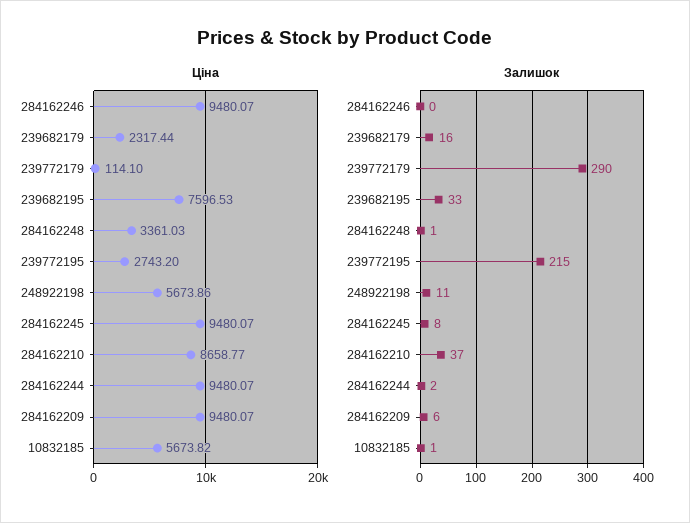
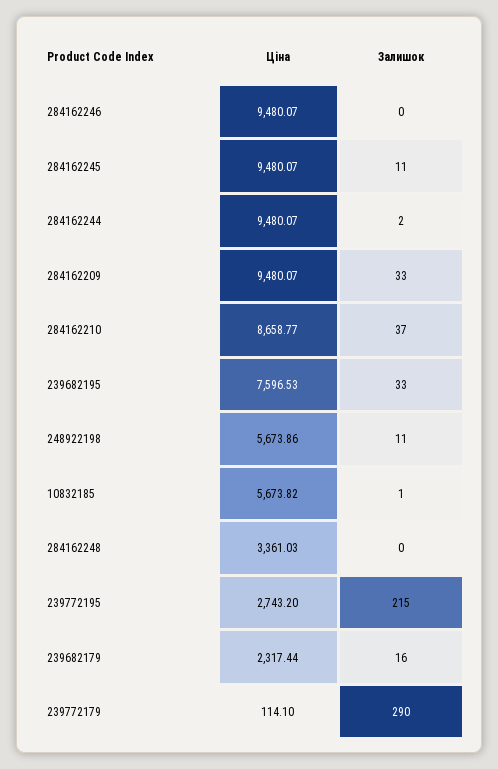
  {
    "Ціна": {
      "284162246": 9480.07,
      "239682179": 2317.44,
      "239772179": 114.1,
      "239682195": 7596.53,
      "284162248": 3361.03,
      "239772195": 2743.2,
      "248922198": 5673.86,
      "284162245": 9480.07,
      "284162210": 8658.77,
      "284162244": 9480.07,
      "284162209": 9480.07,
      "10832185": 5673.82
    },
    "Залишок": {
      "284162246": 0,
      "239682179": 16,
      "239772179": 290,
      "239682195": 33,
-     "284162248": 1,
+     "284162248": 0,
      "239772195": 215,
      "248922198": 11,
-     "284162245": 8,
+     "284162245": 11,
      "284162210": 37,
      "284162244": 2,
-     "284162209": 6,
+     "284162209": 33,
      "10832185": 1
    }
  }

